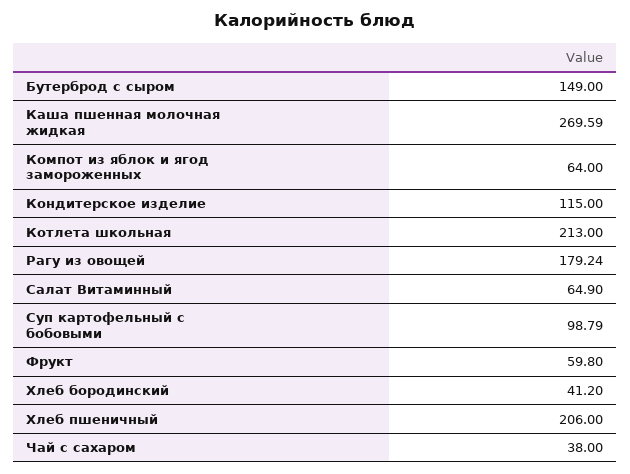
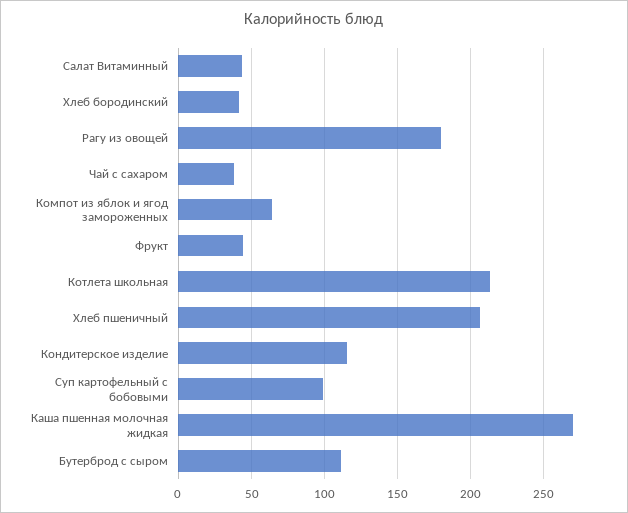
  {
-   "Бутерброд с сыром": 149,
+   "Бутерброд с сыром": 110,
    "Каша пшенная молочная жидкая": 269.59,
    "Компот из яблок и ягод замороженных": 64,
    "Кондитерское изделие": 115,
    "Котлета школьная": 213,
    "Рагу из овощей": 179.24,
-   "Салат Витаминный": 64.9,
+   "Салат Витаминный": 45,
    "Суп картофельный с бобовыми": 98.79,
-   "Фрукт": 59.8,
+   "Фрукт": 45,
    "Хлеб бородинский": 41.2,
    "Хлеб пшеничный": 206,
    "Чай с сахаром": 38
  }

